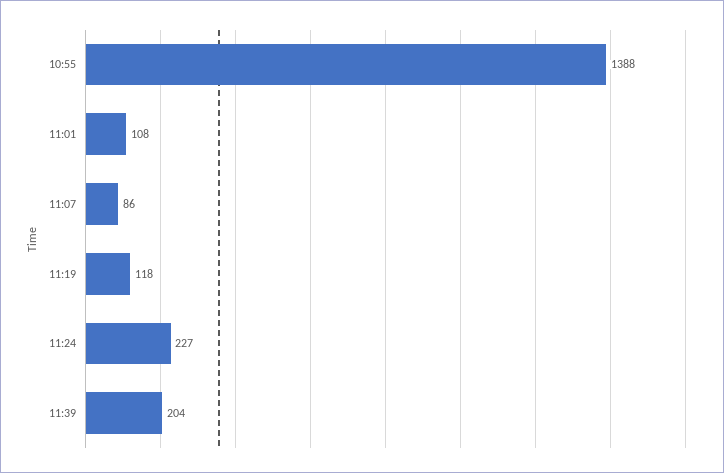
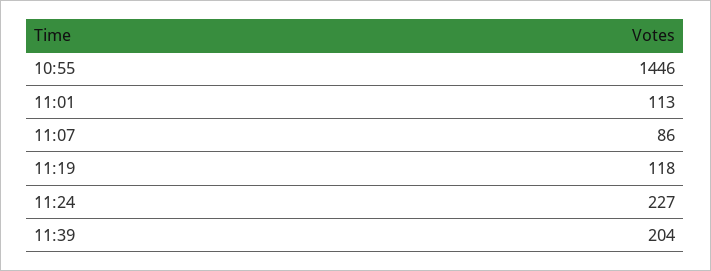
  {
-   "10:55": 1388,
+   "10:55": 1446,
-   "11:01": 108,
+   "11:01": 113,
    "11:07": 86,
    "11:19": 118,
    "11:24": 227,
    "11:39": 204
  }

